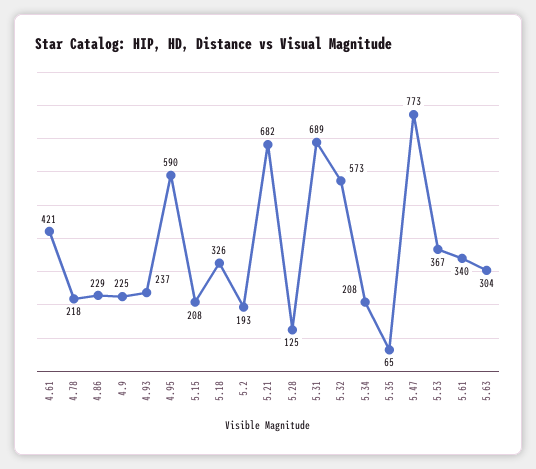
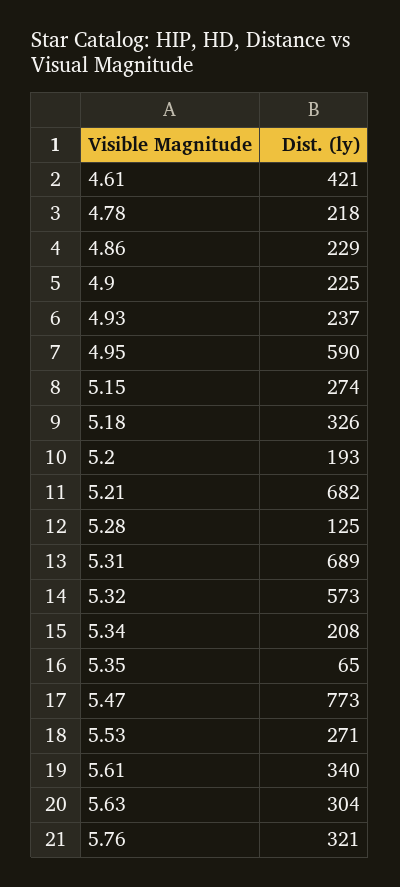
  {
    "4.61": 421,
    "4.78": 218,
    "4.86": 229,
    "4.9": 225,
    "4.93": 237,
    "4.95": 590,
-   "5.15": 208,
+   "5.15": 274,
    "5.18": 326,
    "5.2": 193,
    "5.21": 682,
    "5.28": 125,
    "5.31": 689,
    "5.32": 573,
    "5.34": 208,
    "5.35": 65,
    "5.47": 773,
-   "5.53": 367,
+   "5.53": 271,
    "5.61": 340,
-   "5.63": 304
+   "5.63": 304,
+   "5.76": 321
  }

